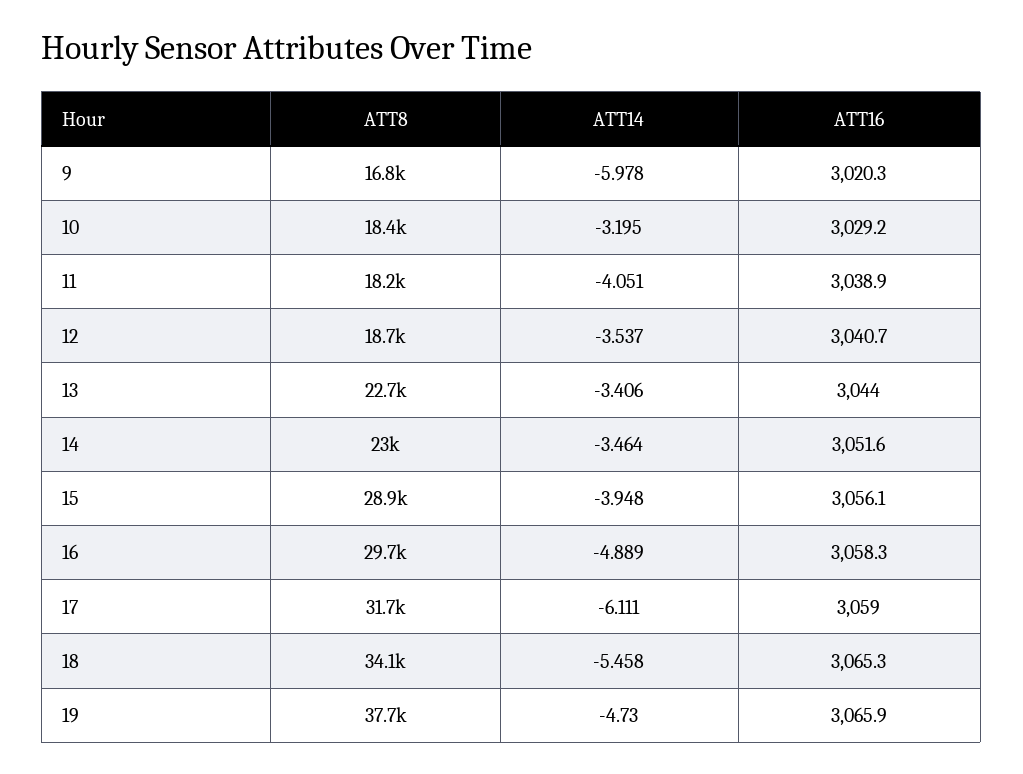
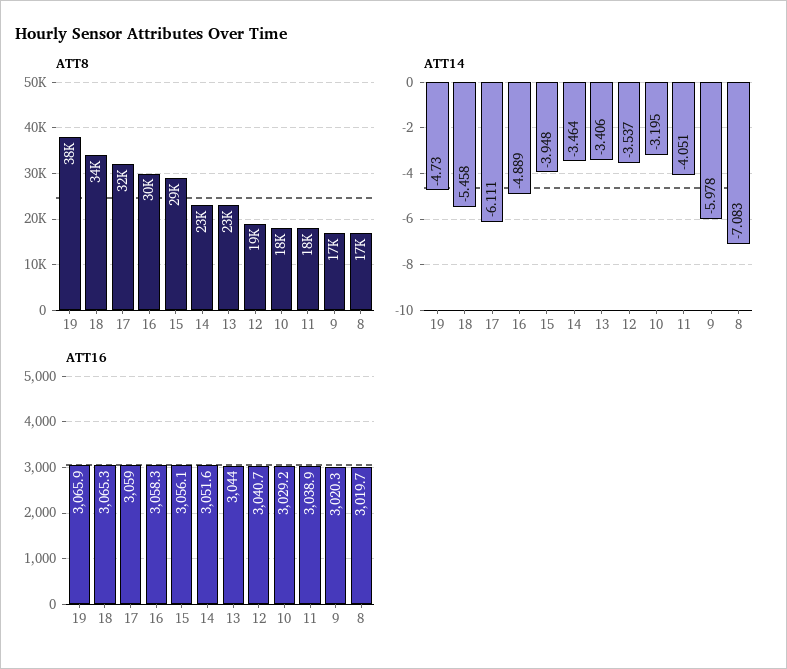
  {
    "ATT8": {
      "9": 16800,
      "10": 18400,
      "11": 18200,
      "12": 18700,
      "13": 22700,
      "14": 23000,
      "15": 28900,
      "16": 29700,
      "17": 31700,
      "18": 34100,
-     "19": 37700
+     "19": 37700,
+     "8": 17000
    },
    "ATT14": {
      "9": -5.978,
      "10": -3.195,
      "11": -4.051,
      "12": -3.537,
      "13": -3.406,
      "14": -3.464,
      "15": -3.948,
      "16": -4.889,
      "17": -6.111,
      "18": -5.458,
-     "19": -4.73
+     "19": -4.73,
+     "8": -7.083
    },
    "ATT16": {
      "9": 3020.3,
      "10": 3029.2,
      "11": 3038.9,
      "12": 3040.7,
      "13": 3044,
      "14": 3051.6,
      "15": 3056.1,
      "16": 3058.3,
      "17": 3059,
      "18": 3065.3,
-     "19": 3065.9
+     "19": 3065.9,
+     "8": 3019.7
    }
  }

